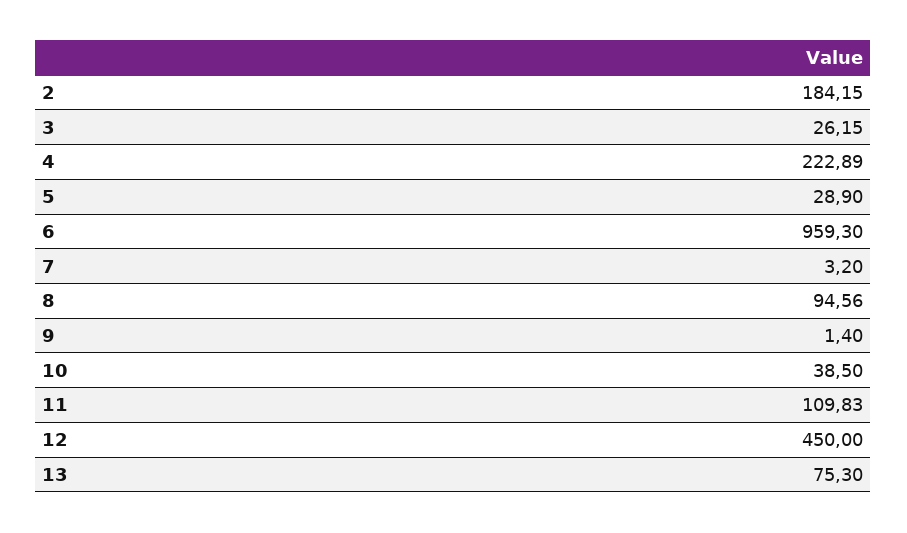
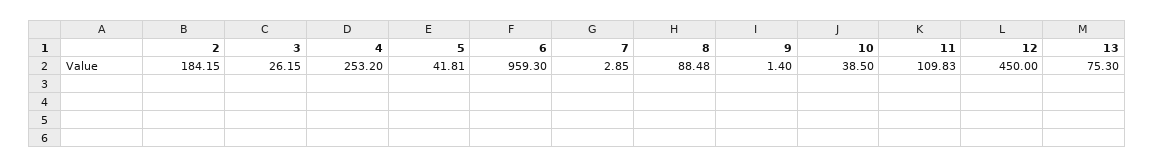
  {
    "2": 184.15,
    "3": 26.15,
-   "4": 222.89,
+   "4": 253.2,
-   "5": 28.9,
+   "5": 41.81,
    "6": 959.3,
-   "7": 3.2,
+   "7": 2.85,
-   "8": 94.56,
+   "8": 88.48,
    "9": 1.4,
    "10": 38.5,
    "11": 109.83,
    "12": 450,
    "13": 75.3
  }

